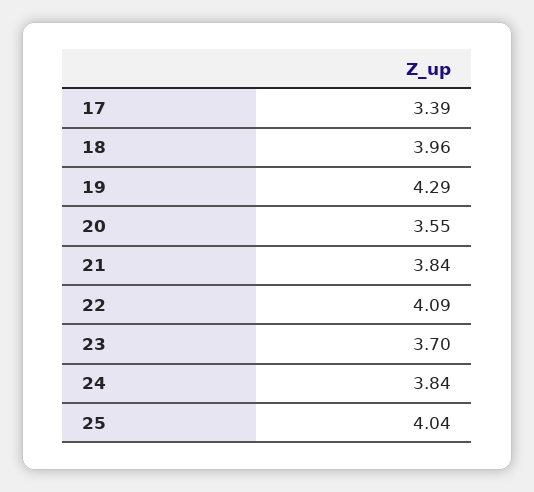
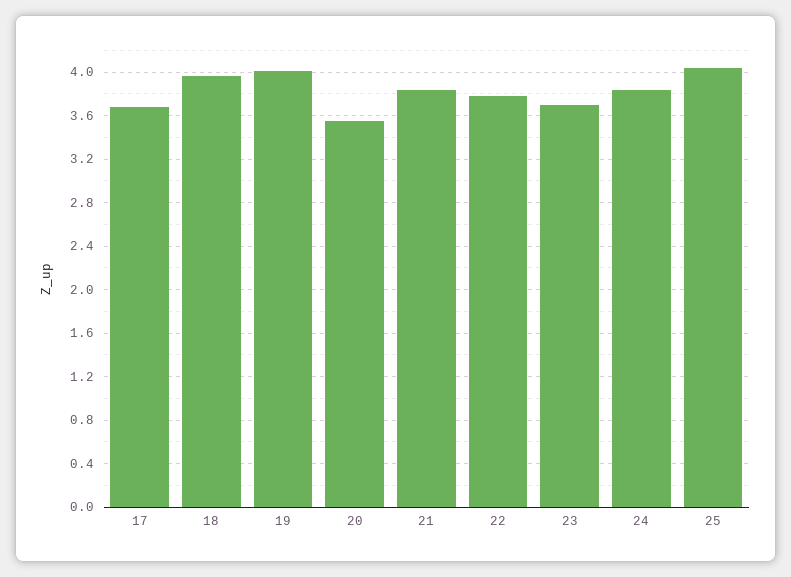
  {
-   "17": 3.39,
+   "17": 3.7,
    "18": 3.96,
-   "19": 4.29,
+   "19": 4,
    "20": 3.55,
    "21": 3.84,
-   "22": 4.09,
+   "22": 3.8,
    "23": 3.7,
    "24": 3.84,
    "25": 4.04
  }

